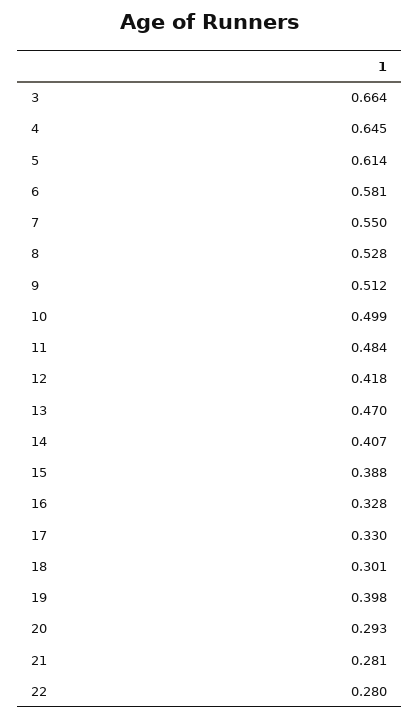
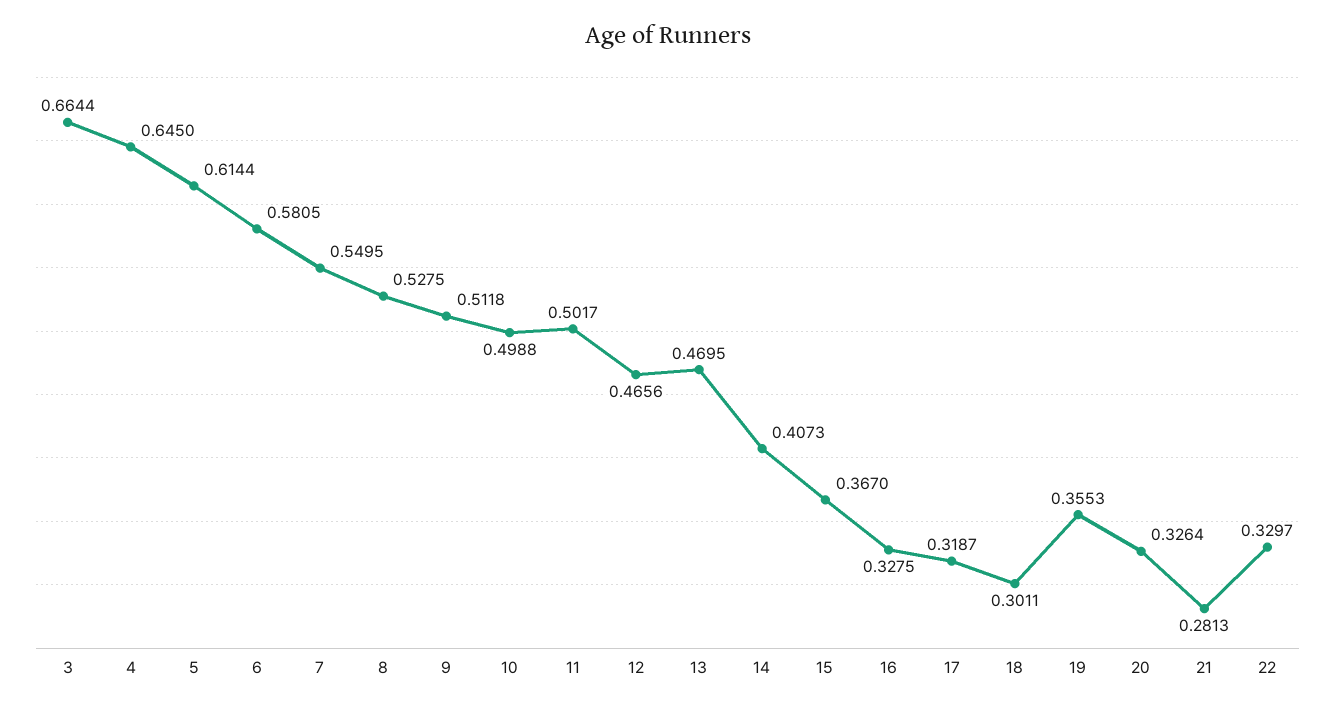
  {
    "3": 0.6644,
    "4": 0.645,
    "5": 0.6144,
    "6": 0.5805,
    "7": 0.5495,
    "8": 0.5275,
    "9": 0.5118,
    "10": 0.4988,
-   "11": 0.484,
+   "11": 0.5017,
-   "12": 0.418,
+   "12": 0.4656,
    "13": 0.4695,
    "14": 0.4073,
-   "15": 0.388,
+   "15": 0.367,
    "16": 0.3275,
-   "17": 0.33,
+   "17": 0.3187,
    "18": 0.3011,
-   "19": 0.398,
+   "19": 0.3553,
-   "20": 0.293,
+   "20": 0.3264,
    "21": 0.2813,
-   "22": 0.28
+   "22": 0.3297
  }

